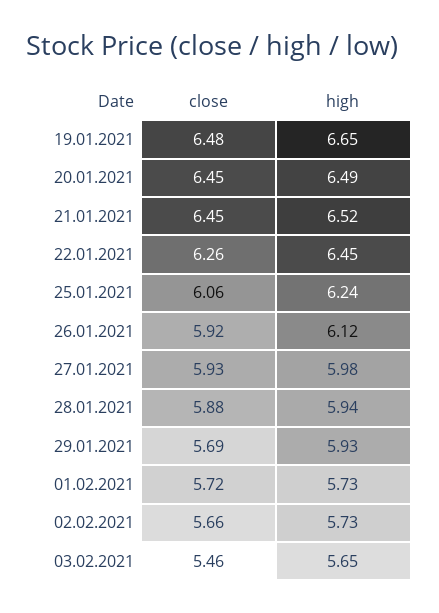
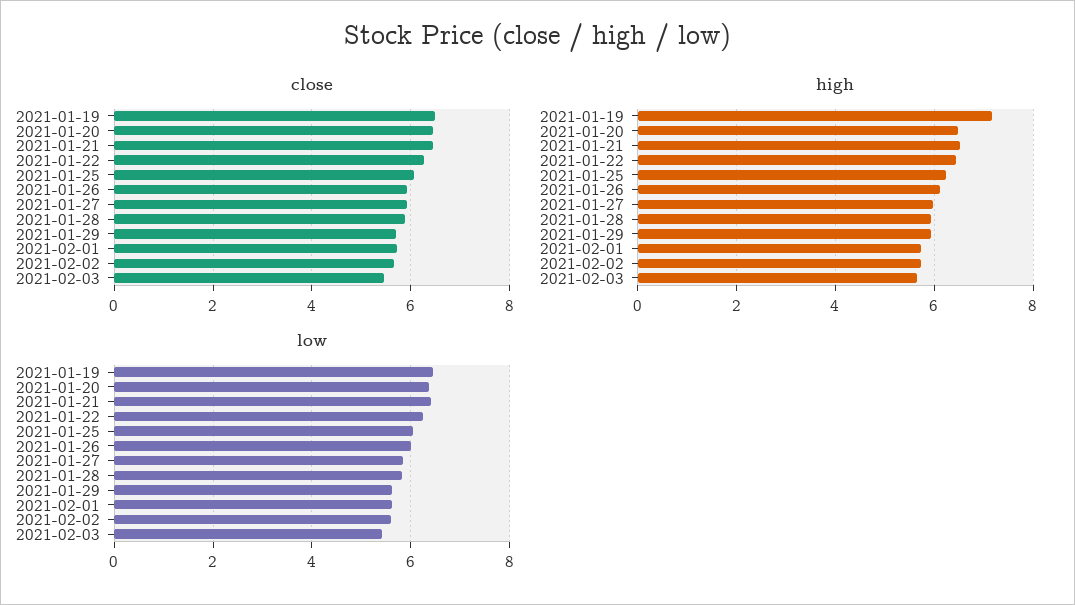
  {
    "close": {
      "19.01.2021": 6.48,
      "20.01.2021": 6.45,
      "21.01.2021": 6.45,
      "22.01.2021": 6.26,
      "25.01.2021": 6.06,
      "26.01.2021": 5.92,
      "27.01.2021": 5.93,
      "28.01.2021": 5.88,
      "29.01.2021": 5.69,
      "01.02.2021": 5.72,
      "02.02.2021": 5.66,
      "03.02.2021": 5.46
    },
    "high": {
-     "19.01.2021": 6.65,
+     "19.01.2021": 7.2,
      "20.01.2021": 6.49,
      "21.01.2021": 6.52,
      "22.01.2021": 6.45,
      "25.01.2021": 6.24,
      "26.01.2021": 6.12,
      "27.01.2021": 5.98,
      "28.01.2021": 5.94,
      "29.01.2021": 5.93,
      "01.02.2021": 5.73,
      "02.02.2021": 5.73,
      "03.02.2021": 5.65
-   }
+   },
+   "low": {
+     "19.01.2021": 6.4,
+     "20.01.2021": 6.4,
+     "21.01.2021": 6.4,
+     "22.01.2021": 6.2,
+     "25.01.2021": 6,
+     "26.01.2021": 6,
+     "27.01.2021": 5.8,
+     "28.01.2021": 5.8,
+     "29.01.2021": 5.6,
+     "01.02.2021": 5.6,
+     "02.02.2021": 5.6,
+     "03.02.2021": 5.4
+   }
  }

